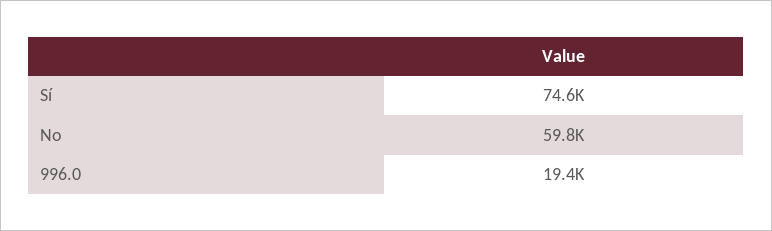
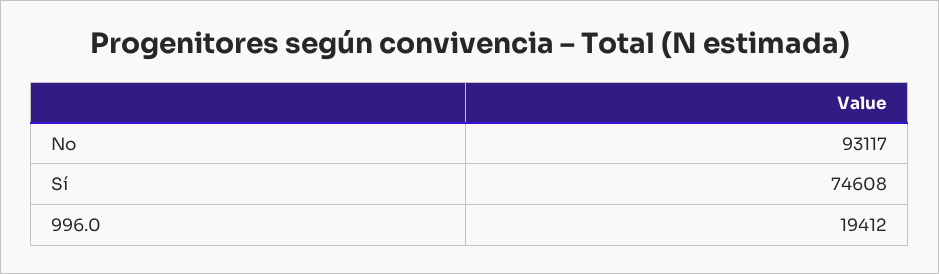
  {
    "Sí": 74608,
-   "No": 59800,
+   "No": 93117,
    "996.0": 19412
  }

